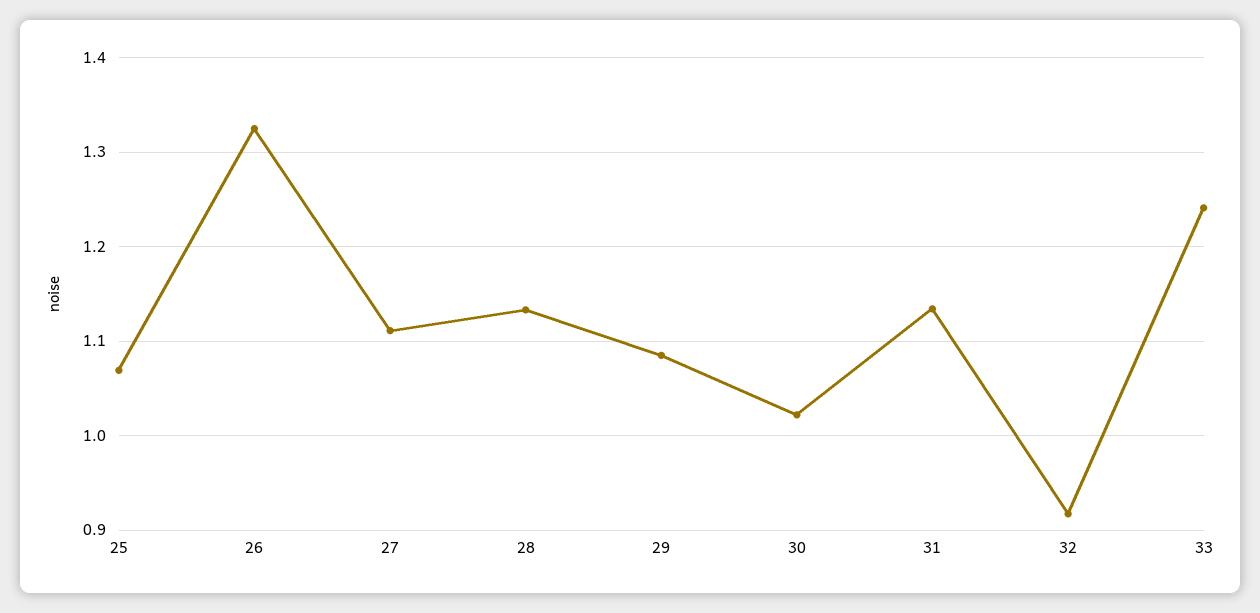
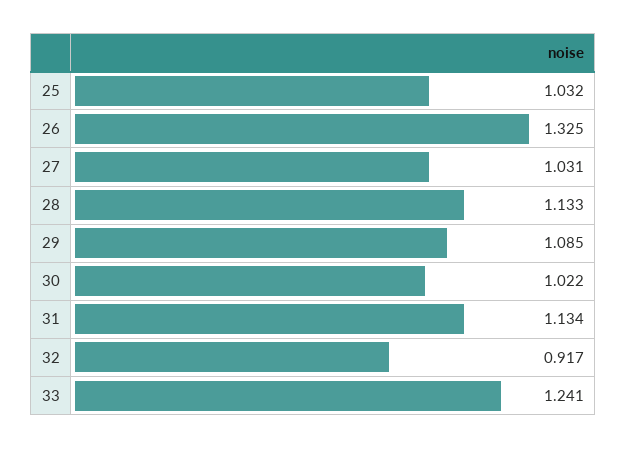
  {
-   "25": 1.07,
+   "25": 1.032,
    "26": 1.325,
-   "27": 1.11,
+   "27": 1.031,
    "28": 1.133,
    "29": 1.085,
    "30": 1.022,
    "31": 1.134,
    "32": 0.917,
    "33": 1.241
  }

